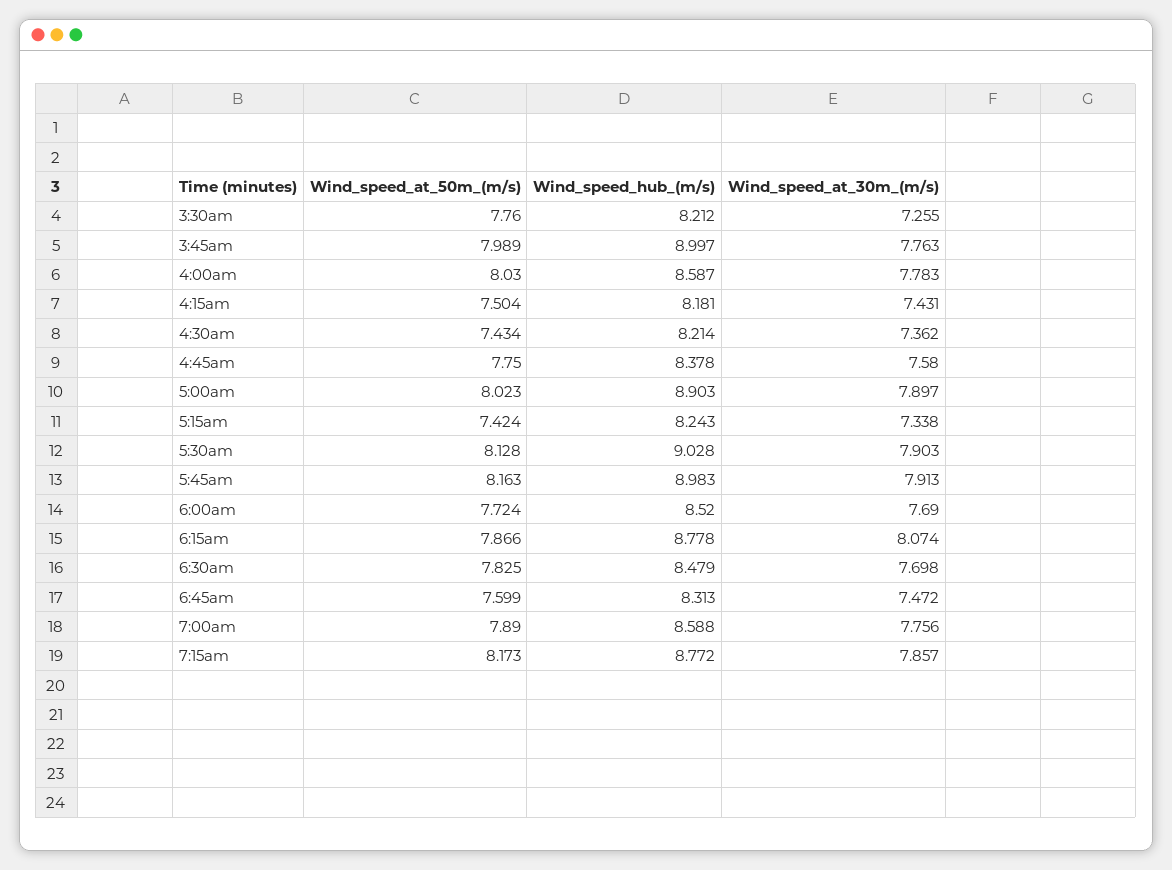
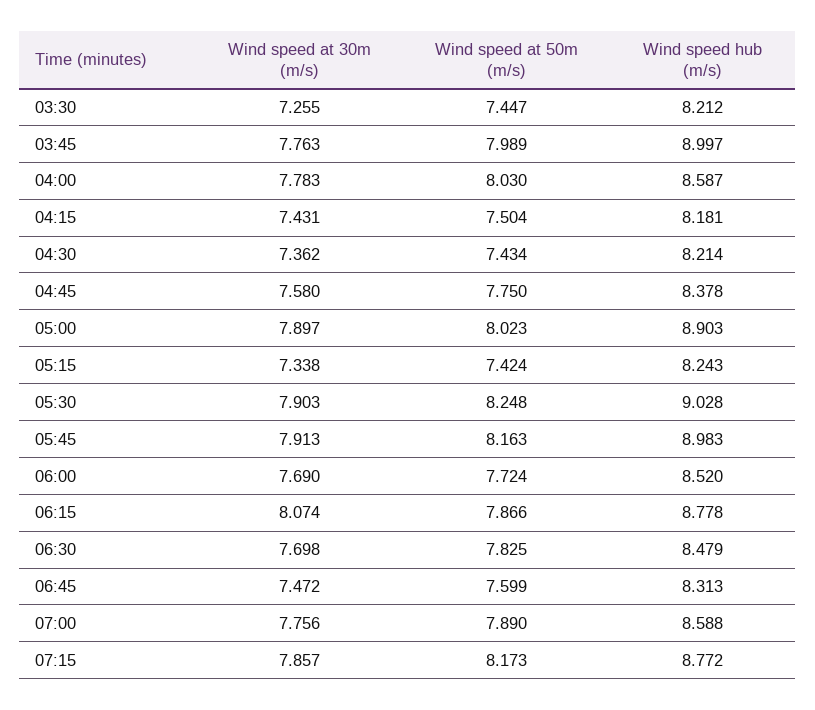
  {
    "Wind_speed_at_50m_(m/s)": {
-     "3:30am": 7.76,
+     "3:30am": 7.447,
      "3:45am": 7.989,
      "4:00am": 8.03,
      "4:15am": 7.504,
      "4:30am": 7.434,
      "4:45am": 7.75,
      "5:00am": 8.023,
      "5:15am": 7.424,
-     "5:30am": 8.128,
+     "5:30am": 8.248,
      "5:45am": 8.163,
      "6:00am": 7.724,
      "6:15am": 7.866,
      "6:30am": 7.825,
      "6:45am": 7.599,
      "7:00am": 7.89,
      "7:15am": 8.173
    },
    "Wind_speed_hub_(m/s)": {
      "3:30am": 8.212,
      "3:45am": 8.997,
      "4:00am": 8.587,
      "4:15am": 8.181,
      "4:30am": 8.214,
      "4:45am": 8.378,
      "5:00am": 8.903,
      "5:15am": 8.243,
      "5:30am": 9.028,
      "5:45am": 8.983,
      "6:00am": 8.52,
      "6:15am": 8.778,
      "6:30am": 8.479,
      "6:45am": 8.313,
      "7:00am": 8.588,
      "7:15am": 8.772
    },
    "Wind_speed_at_30m_(m/s)": {
      "3:30am": 7.255,
      "3:45am": 7.763,
      "4:00am": 7.783,
      "4:15am": 7.431,
      "4:30am": 7.362,
      "4:45am": 7.58,
      "5:00am": 7.897,
      "5:15am": 7.338,
      "5:30am": 7.903,
      "5:45am": 7.913,
      "6:00am": 7.69,
      "6:15am": 8.074,
      "6:30am": 7.698,
      "6:45am": 7.472,
      "7:00am": 7.756,
      "7:15am": 7.857
    }
  }

